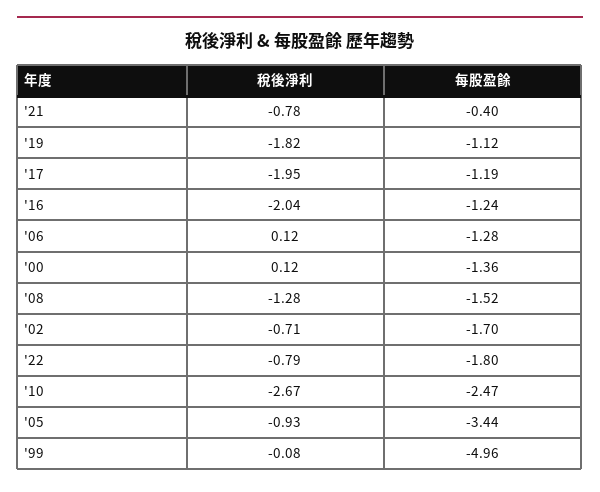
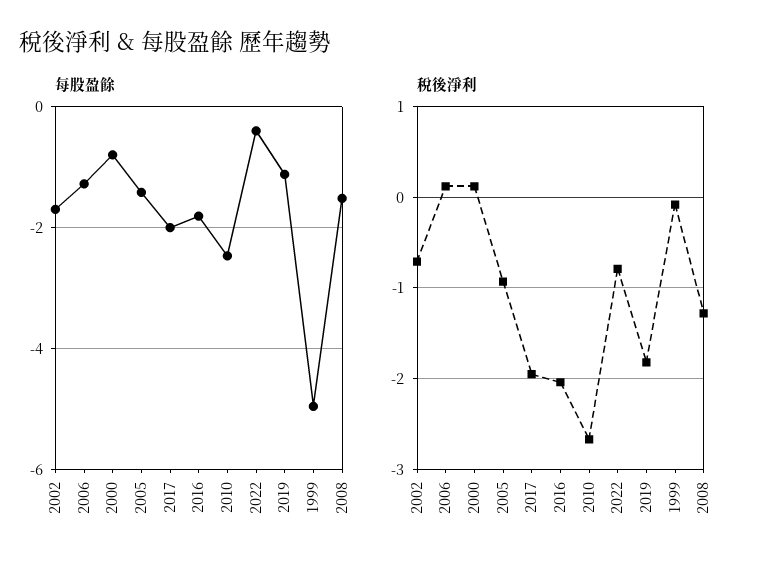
  {
    "稅後淨利": {
-     "'21": -0.78,
      "'19": -1.82,
      "'17": -1.95,
      "'16": -2.04,
      "'06": 0.12,
      "'00": 0.12,
      "'08": -1.28,
      "'02": -0.71,
      "'22": -0.79,
      "'10": -2.67,
      "'05": -0.93,
      "'99": -0.08
    },
    "每股盈餘": {
-     "'21": -0.4,
      "'19": -1.12,
-     "'17": -1.19,
+     "'17": -2,
-     "'16": -1.24,
+     "'16": -1.8,
      "'06": -1.28,
-     "'00": -1.36,
+     "'00": -0.8,
      "'08": -1.52,
      "'02": -1.7,
-     "'22": -1.8,
+     "'22": -0.4,
      "'10": -2.47,
-     "'05": -3.44,
+     "'05": -1.4,
      "'99": -4.96
    }
  }

